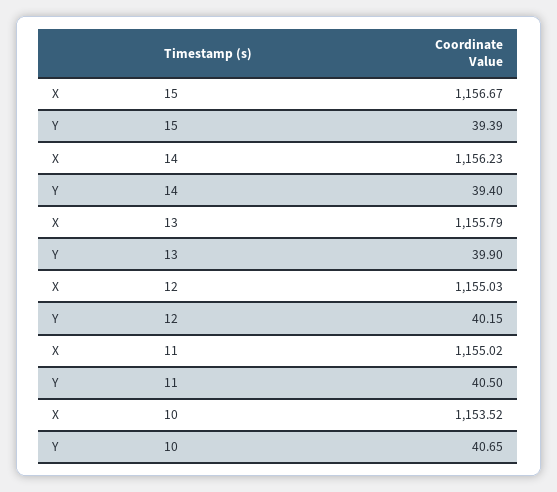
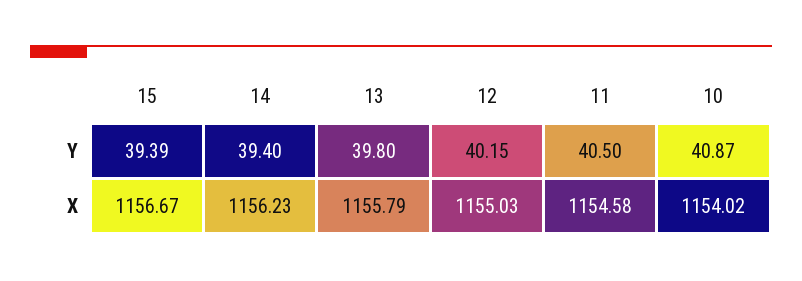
  {
    "X": {
      "15": 1156.67,
      "14": 1156.23,
      "13": 1155.79,
      "12": 1155.03,
-     "11": 1155.02,
+     "11": 1154.58,
-     "10": 1153.52
+     "10": 1154.02
    },
    "Y": {
      "15": 39.39,
      "14": 39.4,
-     "13": 39.9,
+     "13": 39.8,
      "12": 40.15,
      "11": 40.5,
-     "10": 40.65
+     "10": 40.87
    }
  }

